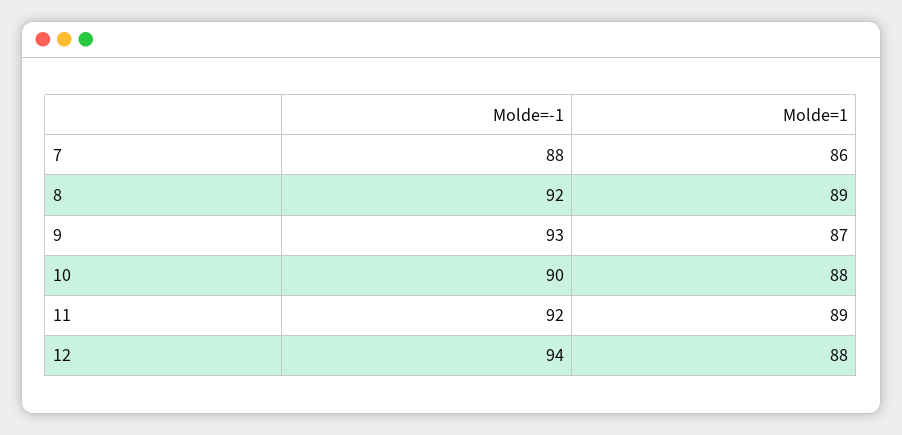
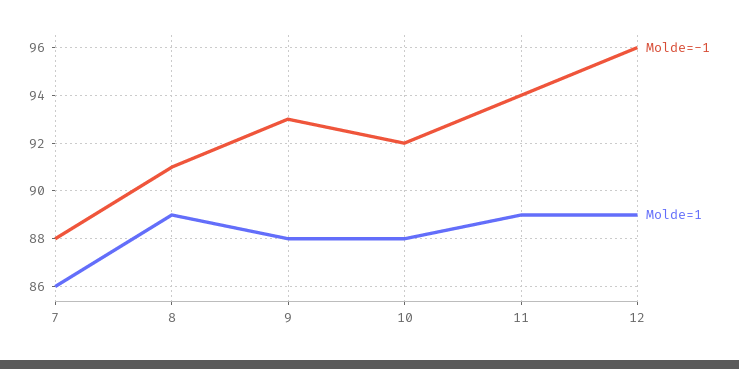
  {
    "Molde=-1": {
      "7": 88,
-     "8": 92,
+     "8": 91,
      "9": 93,
-     "10": 90,
+     "10": 92,
-     "11": 92,
+     "11": 94,
-     "12": 94
+     "12": 96
    },
    "Molde=1": {
      "7": 86,
      "8": 89,
-     "9": 87,
+     "9": 88,
      "10": 88,
      "11": 89,
-     "12": 88
+     "12": 89
    }
  }

